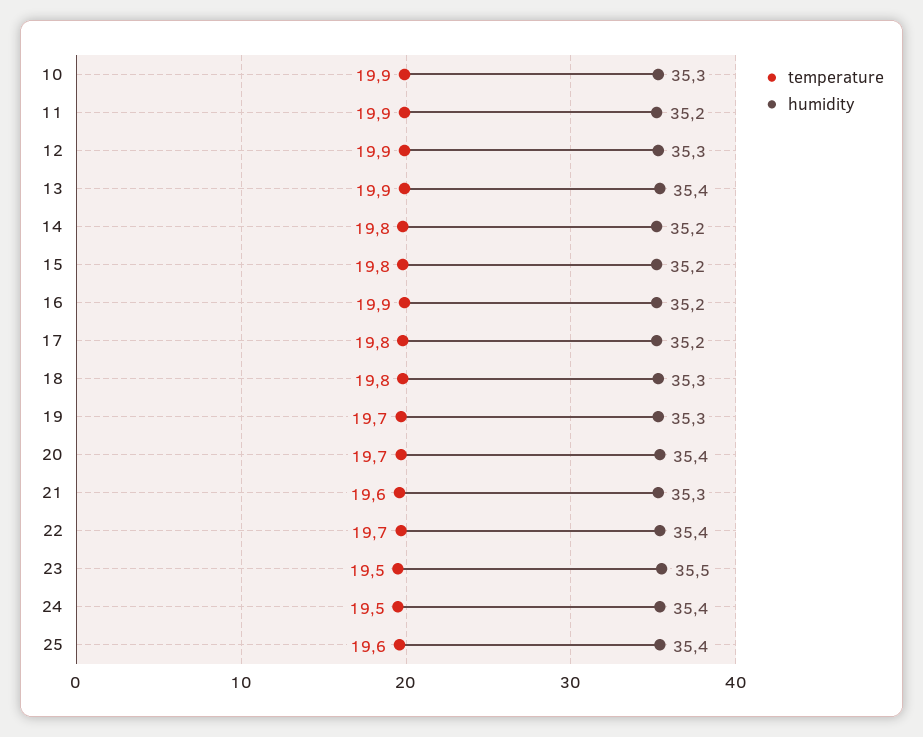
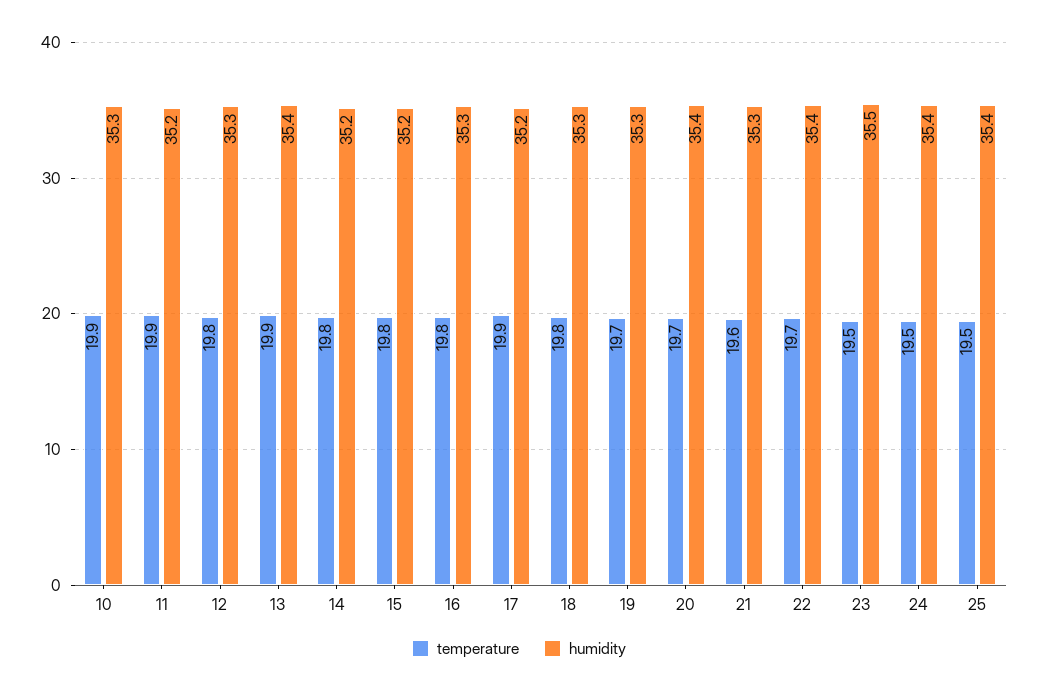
  {
    "temperature": {
      "10": 19.9,
      "11": 19.9,
-     "12": 19.9,
+     "12": 19.8,
      "13": 19.9,
      "14": 19.8,
      "15": 19.8,
-     "16": 19.9,
+     "16": 19.8,
-     "17": 19.8,
+     "17": 19.9,
      "18": 19.8,
      "19": 19.7,
      "20": 19.7,
      "21": 19.6,
      "22": 19.7,
      "23": 19.5,
      "24": 19.5,
-     "25": 19.6
+     "25": 19.5
    },
    "humidity": {
      "10": 35.3,
      "11": 35.2,
      "12": 35.3,
      "13": 35.4,
      "14": 35.2,
      "15": 35.2,
-     "16": 35.2,
+     "16": 35.3,
      "17": 35.2,
      "18": 35.3,
      "19": 35.3,
      "20": 35.4,
      "21": 35.3,
      "22": 35.4,
      "23": 35.5,
      "24": 35.4,
      "25": 35.4
    }
  }

